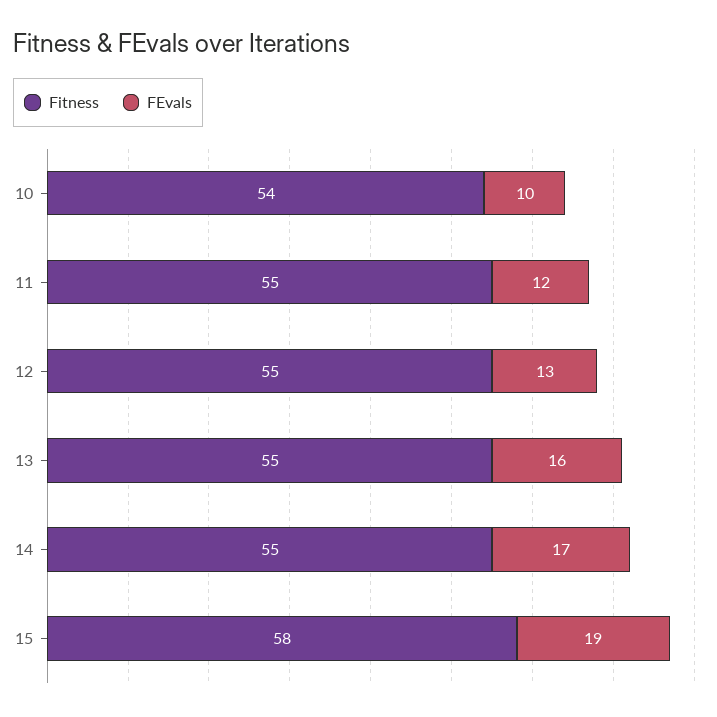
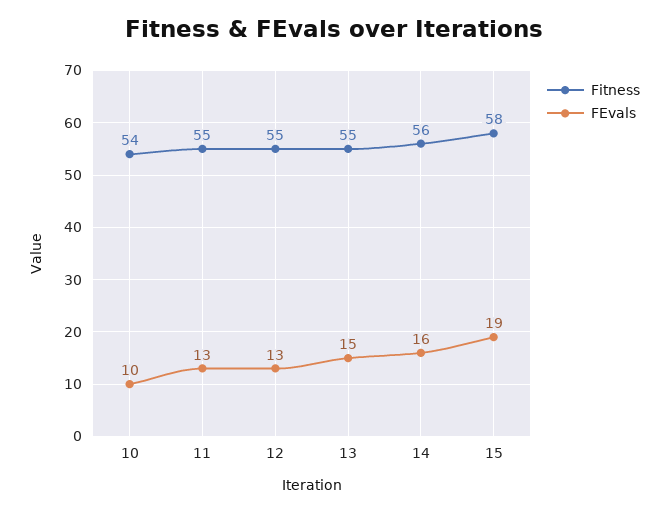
  {
    "Fitness": {
      "10": 54,
      "11": 55,
      "12": 55,
      "13": 55,
-     "14": 55,
+     "14": 56,
      "15": 58
    },
    "FEvals": {
      "10": 10,
-     "11": 12,
+     "11": 13,
      "12": 13,
-     "13": 16,
+     "13": 15,
-     "14": 17,
+     "14": 16,
      "15": 19
    }
  }

